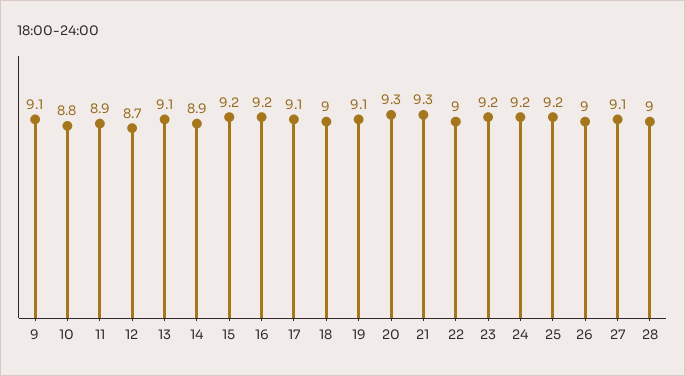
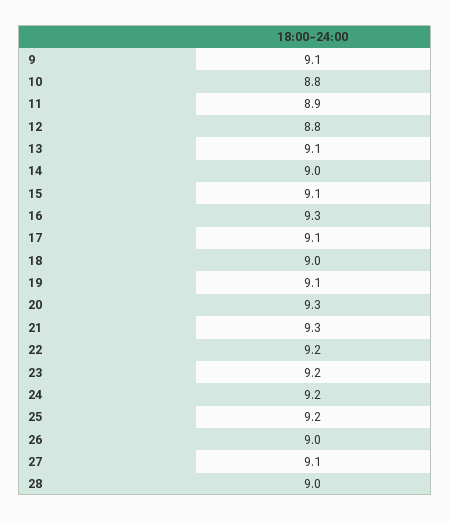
  {
    "9": 9.1,
    "10": 8.8,
    "11": 8.9,
-   "12": 8.7,
+   "12": 8.8,
    "13": 9.1,
-   "14": 8.9,
+   "14": 9,
-   "15": 9.2,
+   "15": 9.1,
-   "16": 9.2,
+   "16": 9.3,
    "17": 9.1,
    "18": 9,
    "19": 9.1,
    "20": 9.3,
    "21": 9.3,
-   "22": 9,
+   "22": 9.2,
    "23": 9.2,
    "24": 9.2,
    "25": 9.2,
    "26": 9,
    "27": 9.1,
    "28": 9
  }

